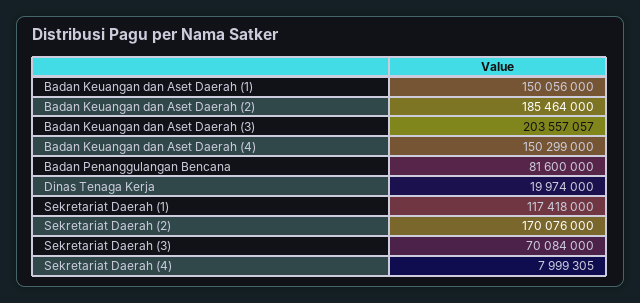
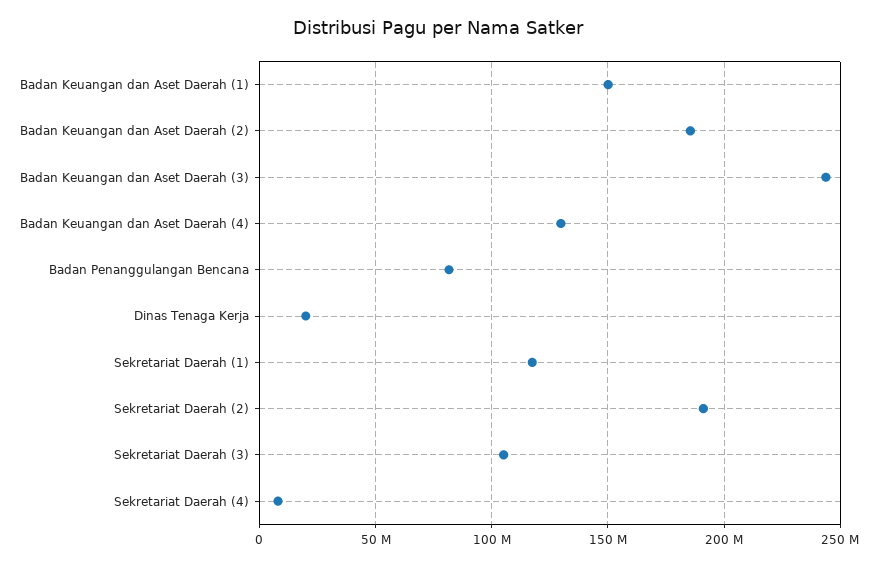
  {
    "Badan Keuangan dan Aset Daerah (1)": 150056000,
    "Badan Keuangan dan Aset Daerah (2)": 185464000,
-   "Badan Keuangan dan Aset Daerah (3)": 203557057,
+   "Badan Keuangan dan Aset Daerah (3)": 245000000,
-   "Badan Keuangan dan Aset Daerah (4)": 150299000,
+   "Badan Keuangan dan Aset Daerah (4)": 130000000,
    "Badan Penanggulangan Bencana": 81600000,
    "Dinas Tenaga Kerja": 19974000,
    "Sekretariat Daerah (1)": 117418000,
-   "Sekretariat Daerah (2)": 170076000,
+   "Sekretariat Daerah (2)": 190000000,
-   "Sekretariat Daerah (3)": 70084000,
+   "Sekretariat Daerah (3)": 105000000,
    "Sekretariat Daerah (4)": 7999305
  }

